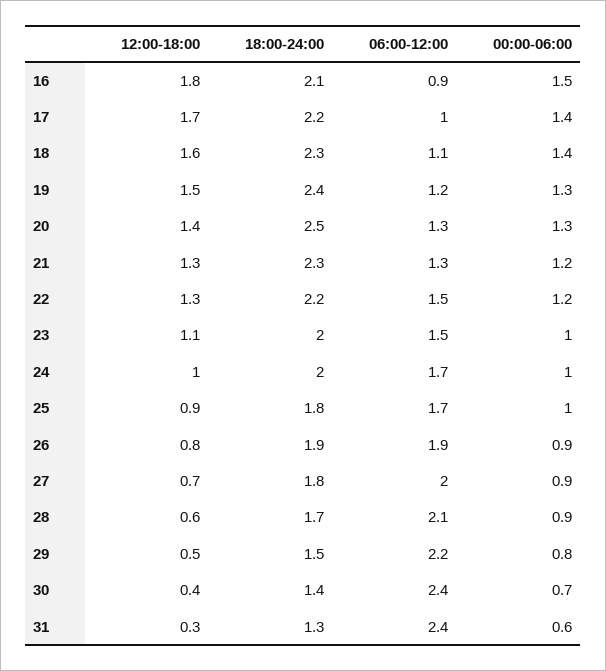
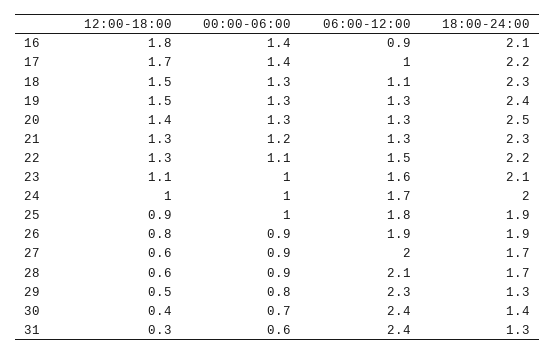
  {
    "12:00-18:00": {
      "16": 1.8,
      "17": 1.7,
-     "18": 1.6,
+     "18": 1.5,
      "19": 1.5,
      "20": 1.4,
      "21": 1.3,
      "22": 1.3,
      "23": 1.1,
      "24": 1,
      "25": 0.9,
      "26": 0.8,
-     "27": 0.7,
+     "27": 0.6,
      "28": 0.6,
      "29": 0.5,
      "30": 0.4,
      "31": 0.3
    },
    "18:00-24:00": {
      "16": 2.1,
      "17": 2.2,
      "18": 2.3,
      "19": 2.4,
      "20": 2.5,
      "21": 2.3,
      "22": 2.2,
-     "23": 2,
+     "23": 2.1,
      "24": 2,
-     "25": 1.8,
+     "25": 1.9,
      "26": 1.9,
-     "27": 1.8,
+     "27": 1.7,
      "28": 1.7,
-     "29": 1.5,
+     "29": 1.3,
      "30": 1.4,
      "31": 1.3
    },
    "06:00-12:00": {
      "16": 0.9,
      "17": 1,
      "18": 1.1,
-     "19": 1.2,
+     "19": 1.3,
      "20": 1.3,
      "21": 1.3,
      "22": 1.5,
-     "23": 1.5,
+     "23": 1.6,
      "24": 1.7,
-     "25": 1.7,
+     "25": 1.8,
      "26": 1.9,
      "27": 2,
      "28": 2.1,
-     "29": 2.2,
+     "29": 2.3,
      "30": 2.4,
      "31": 2.4
    },
    "00:00-06:00": {
-     "16": 1.5,
+     "16": 1.4,
      "17": 1.4,
-     "18": 1.4,
+     "18": 1.3,
      "19": 1.3,
      "20": 1.3,
      "21": 1.2,
-     "22": 1.2,
+     "22": 1.1,
      "23": 1,
      "24": 1,
      "25": 1,
      "26": 0.9,
      "27": 0.9,
      "28": 0.9,
      "29": 0.8,
      "30": 0.7,
      "31": 0.6
    }
  }

